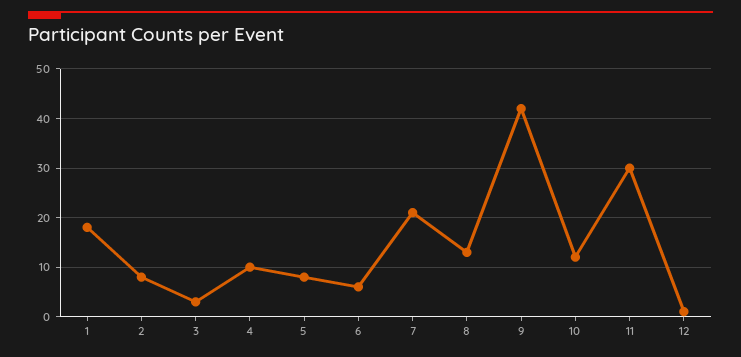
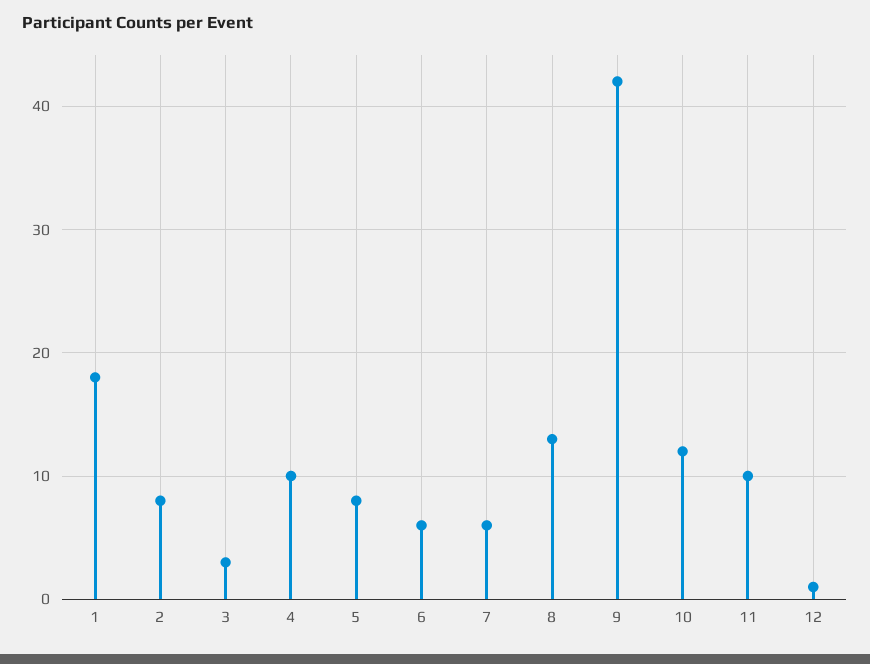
  {
    "1": 18,
    "2": 8,
    "3": 3,
    "4": 10,
    "5": 8,
    "6": 6,
-   "7": 20,
+   "7": 6,
    "8": 13,
    "9": 42,
    "10": 12,
-   "11": 30,
+   "11": 10,
    "12": 1
  }

